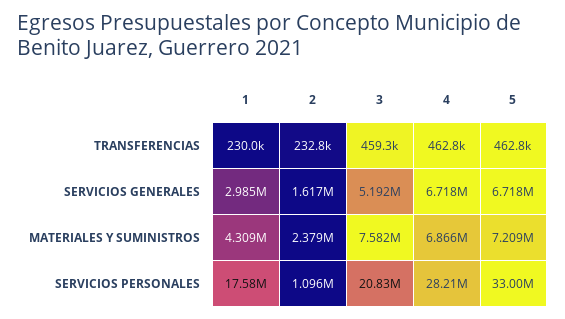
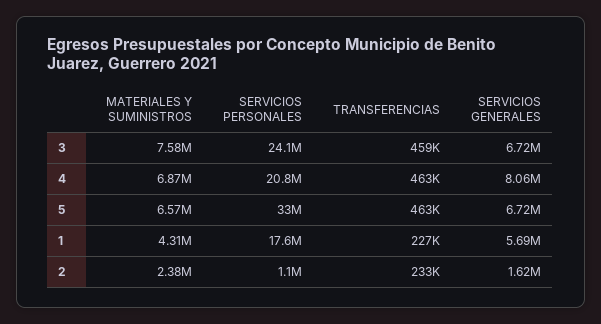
  {
    "1": {
-     "TRANSFERENCIAS": 230000,
+     "TRANSFERENCIAS": 227000,
-     "SERVICIOS GENERALES": 2985000,
+     "SERVICIOS GENERALES": 5690000,
      "MATERIALES Y SUMINISTROS": 4309000,
      "SERVICIOS PERSONALES": 17580000
    },
    "2": {
      "TRANSFERENCIAS": 232800,
      "SERVICIOS GENERALES": 1617000,
      "MATERIALES Y SUMINISTROS": 2379000,
      "SERVICIOS PERSONALES": 1096000
    },
    "3": {
      "TRANSFERENCIAS": 459300,
-     "SERVICIOS GENERALES": 5192000,
+     "SERVICIOS GENERALES": 6720000,
      "MATERIALES Y SUMINISTROS": 7582000,
-     "SERVICIOS PERSONALES": 20830000
+     "SERVICIOS PERSONALES": 24100000
    },
    "4": {
      "TRANSFERENCIAS": 462800,
-     "SERVICIOS GENERALES": 6718000,
+     "SERVICIOS GENERALES": 8060000,
      "MATERIALES Y SUMINISTROS": 6866000,
-     "SERVICIOS PERSONALES": 28210000
+     "SERVICIOS PERSONALES": 20800000
    },
    "5": {
      "TRANSFERENCIAS": 462800,
      "SERVICIOS GENERALES": 6718000,
-     "MATERIALES Y SUMINISTROS": 7209000,
+     "MATERIALES Y SUMINISTROS": 6570000,
      "SERVICIOS PERSONALES": 33000000
    }
  }

